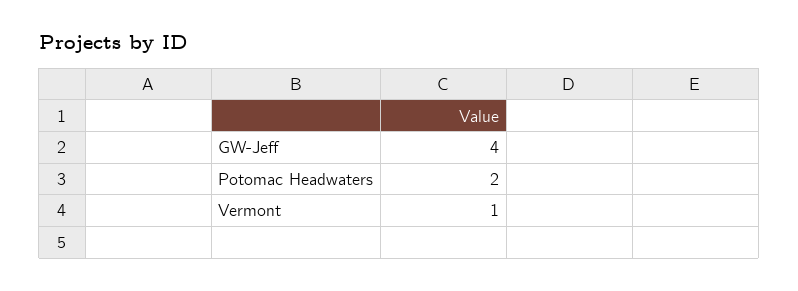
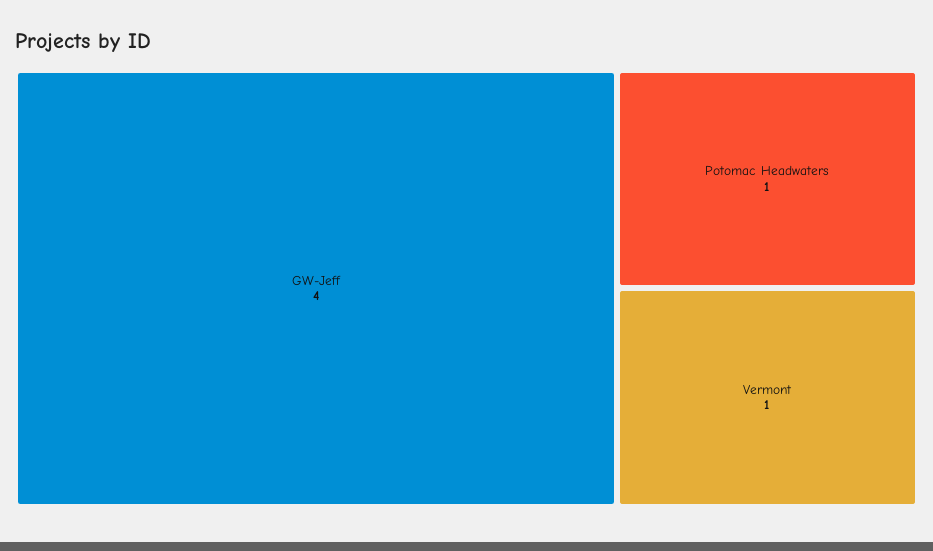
  {
    "GW-Jeff": 4,
-   "Potomac Headwaters": 2,
+   "Potomac Headwaters": 1,
    "Vermont": 1
  }

